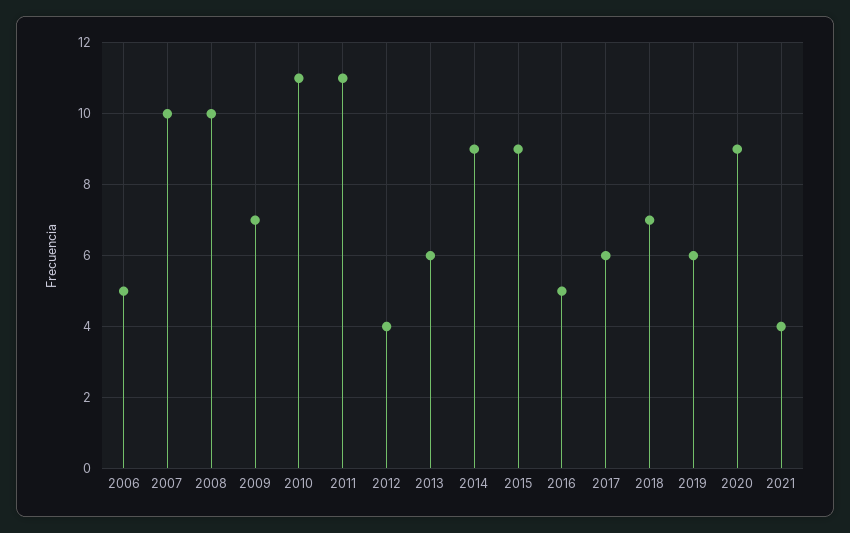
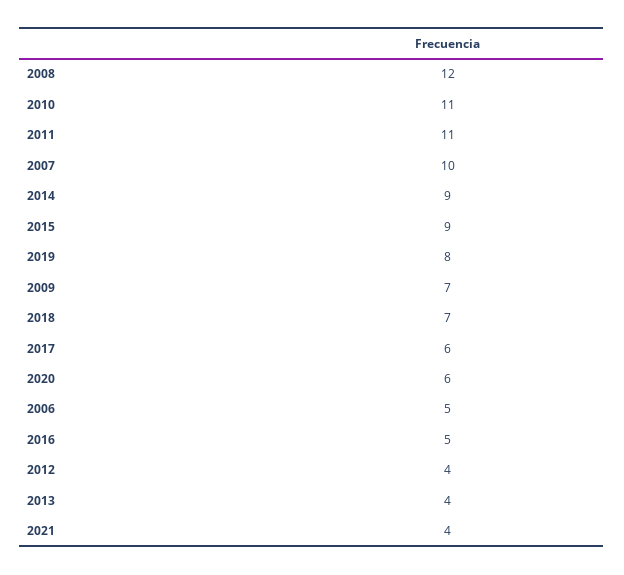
  {
    "2006": 5,
    "2007": 10,
-   "2008": 10,
+   "2008": 12,
    "2009": 7,
    "2010": 11,
    "2011": 11,
    "2012": 4,
-   "2013": 6,
+   "2013": 4,
    "2014": 9,
    "2015": 9,
    "2016": 5,
    "2017": 6,
    "2018": 7,
-   "2019": 6,
+   "2019": 8,
-   "2020": 9,
+   "2020": 6,
    "2021": 4
  }

